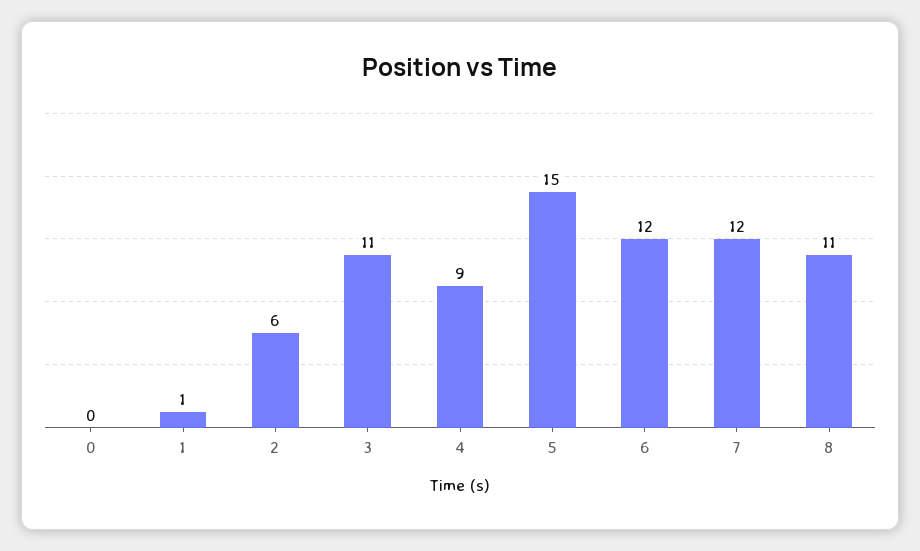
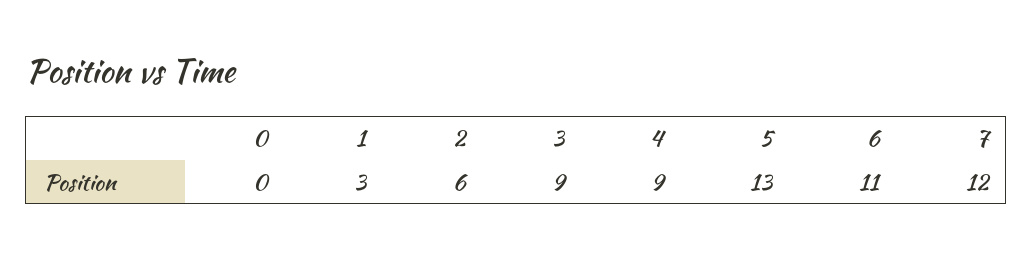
  {
    "0": 0,
-   "1": 1,
+   "1": 3,
    "2": 6,
-   "3": 11,
+   "3": 9,
    "4": 9,
-   "5": 15,
+   "5": 13,
-   "6": 12,
+   "6": 11,
-   "7": 12,
+   "7": 12
-   "8": 11
  }

